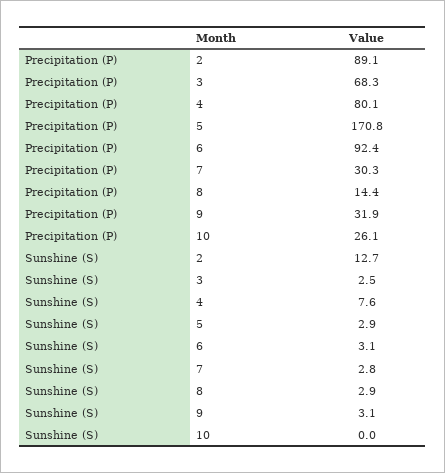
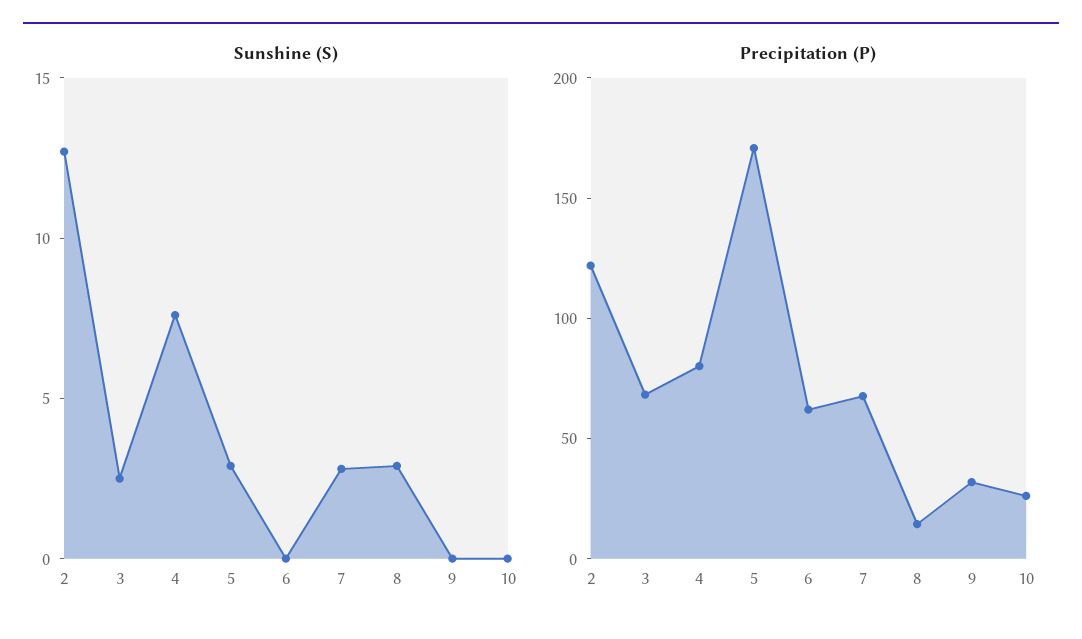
  {
    "Precipitation (P)": {
-     "2": 89.1,
+     "2": 120,
      "3": 68.3,
      "4": 80.1,
      "5": 170.8,
-     "6": 92.4,
+     "6": 60,
-     "7": 30.3,
+     "7": 70,
      "8": 14.4,
      "9": 31.9,
      "10": 26.1
    },
    "Sunshine (S)": {
      "2": 12.7,
      "3": 2.5,
      "4": 7.6,
      "5": 2.9,
-     "6": 3.1,
+     "6": 0,
      "7": 2.8,
      "8": 2.9,
-     "9": 3.1,
+     "9": 0,
      "10": 0
    }
  }

